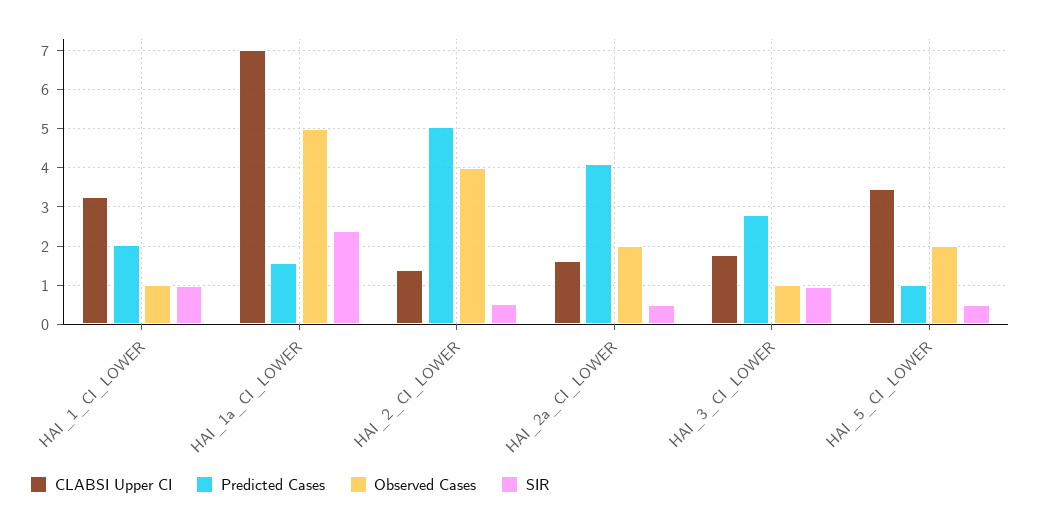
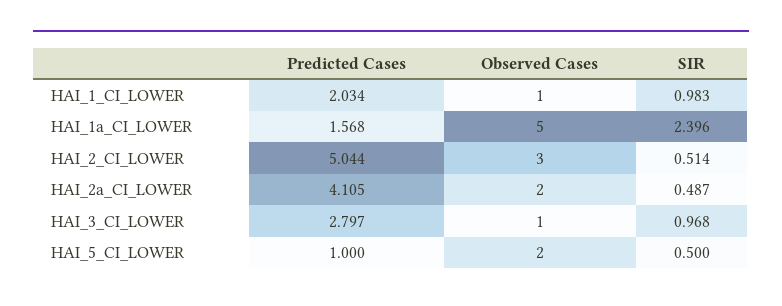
  {
-   "CLABSI Upper CI": {
-     "HAI_1_CI_LOWER": 3.2,
-     "HAI_1a_CI_LOWER": 7,
-     "HAI_2_CI_LOWER": 1.4,
-     "HAI_2a_CI_LOWER": 1.6,
-     "HAI_3_CI_LOWER": 1.8,
-     "HAI_5_CI_LOWER": 3.4
-   },
    "Predicted Cases": {
      "HAI_1_CI_LOWER": 2.034,
      "HAI_1a_CI_LOWER": 1.568,
      "HAI_2_CI_LOWER": 5.044,
      "HAI_2a_CI_LOWER": 4.105,
      "HAI_3_CI_LOWER": 2.797,
      "HAI_5_CI_LOWER": 1
    },
    "Observed Cases": {
      "HAI_1_CI_LOWER": 1,
      "HAI_1a_CI_LOWER": 5,
-     "HAI_2_CI_LOWER": 4,
+     "HAI_2_CI_LOWER": 3,
      "HAI_2a_CI_LOWER": 2,
      "HAI_3_CI_LOWER": 1,
      "HAI_5_CI_LOWER": 2
    },
    "SIR": {
      "HAI_1_CI_LOWER": 0.983,
      "HAI_1a_CI_LOWER": 2.396,
      "HAI_2_CI_LOWER": 0.514,
      "HAI_2a_CI_LOWER": 0.487,
      "HAI_3_CI_LOWER": 0.968,
      "HAI_5_CI_LOWER": 0.5
    }
  }

